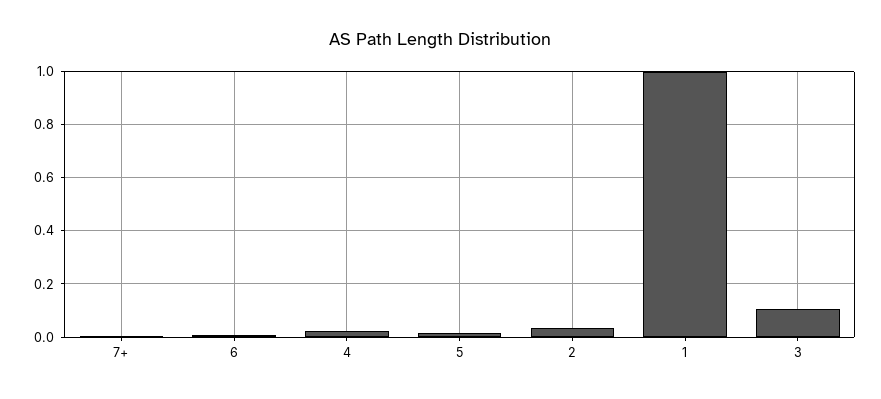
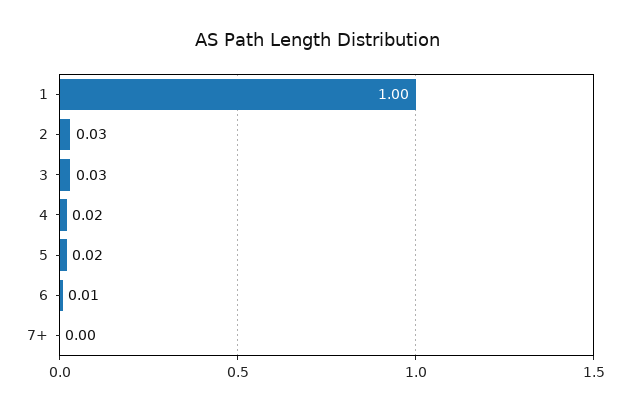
  {
    "7+": 0,
    "6": 0.01,
    "4": 0.02,
    "5": 0.02,
    "2": 0.03,
    "1": 1,
-   "3": 0.1
+   "3": 0.03
  }

